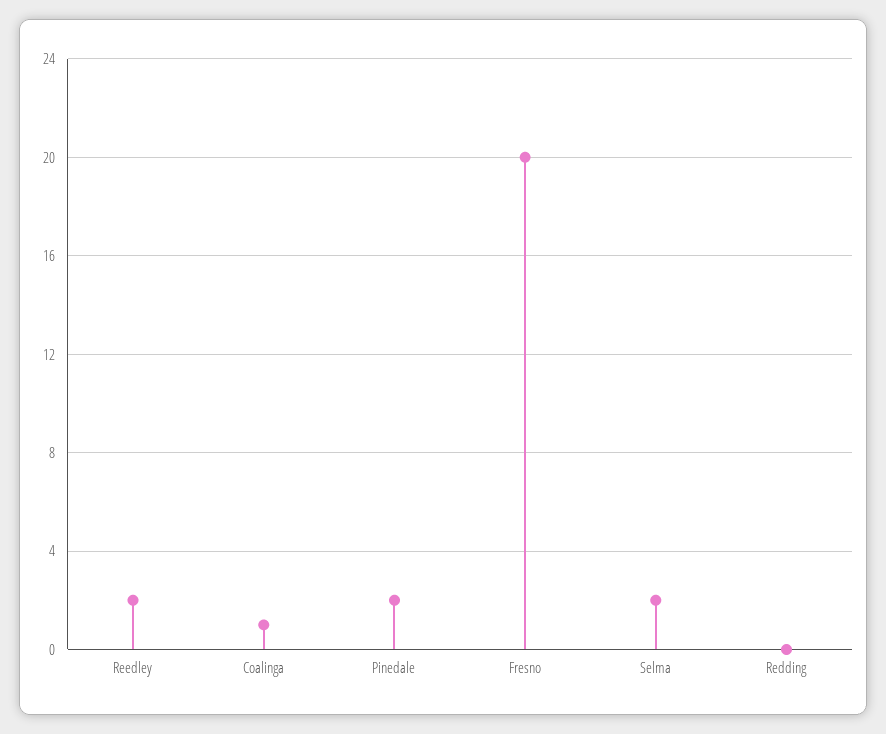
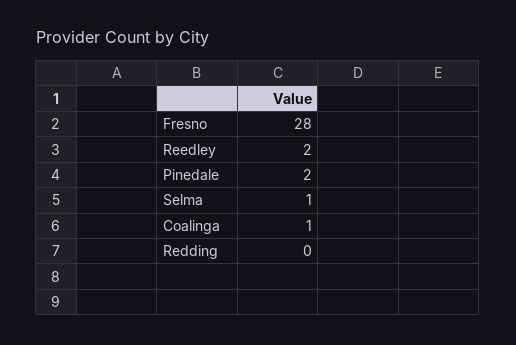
  {
    "Reedley": 2,
    "Coalinga": 1,
    "Pinedale": 2,
-   "Fresno": 20,
+   "Fresno": 28,
-   "Selma": 2,
+   "Selma": 1,
    "Redding": 0
  }

